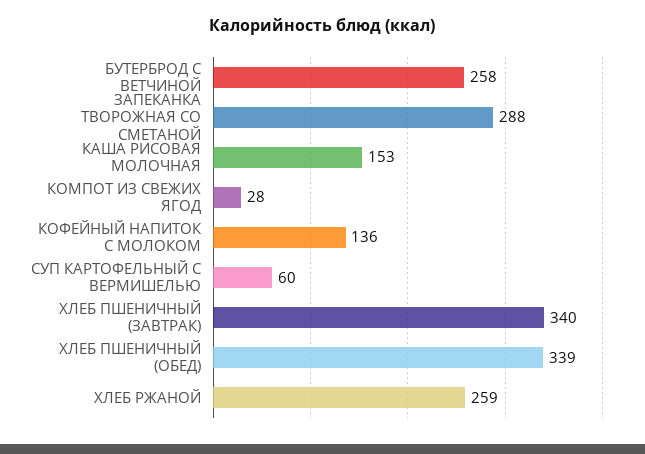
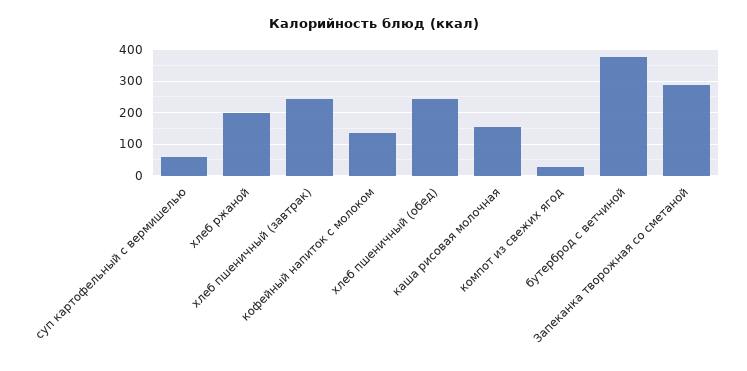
  {
-   "БУТЕРБРОД С ВЕТЧИНОЙ": 258,
+   "БУТЕРБРОД С ВЕТЧИНОЙ": 380,
    "ЗАПЕКАНКА ТВОРОЖНАЯ СО СМЕТАНОЙ": 288,
    "КАША РИСОВАЯ МОЛОЧНАЯ": 153,
    "КОМПОТ ИЗ СВЕЖИХ ЯГОД": 28,
    "КОФЕЙНЫЙ НАПИТОК С МОЛОКОМ": 136,
    "СУП КАРТОФЕЛЬНЫЙ С ВЕРМИШЕЛЬЮ": 60,
-   "ХЛЕБ ПШЕНИЧНЫЙ (ЗАВТРАК)": 340,
+   "ХЛЕБ ПШЕНИЧНЫЙ (ЗАВТРАК)": 240,
-   "ХЛЕБ ПШЕНИЧНЫЙ (ОБЕД)": 339,
+   "ХЛЕБ ПШЕНИЧНЫЙ (ОБЕД)": 240,
-   "ХЛЕБ РЖАНОЙ": 259
+   "ХЛЕБ РЖАНОЙ": 200
  }

